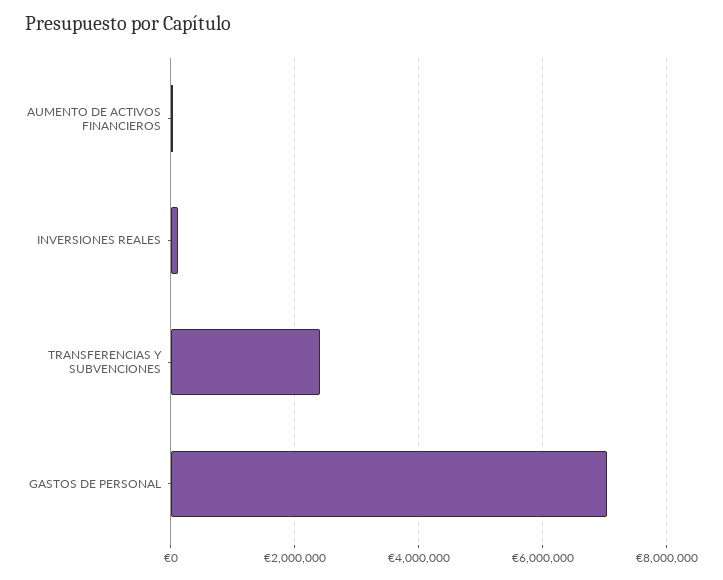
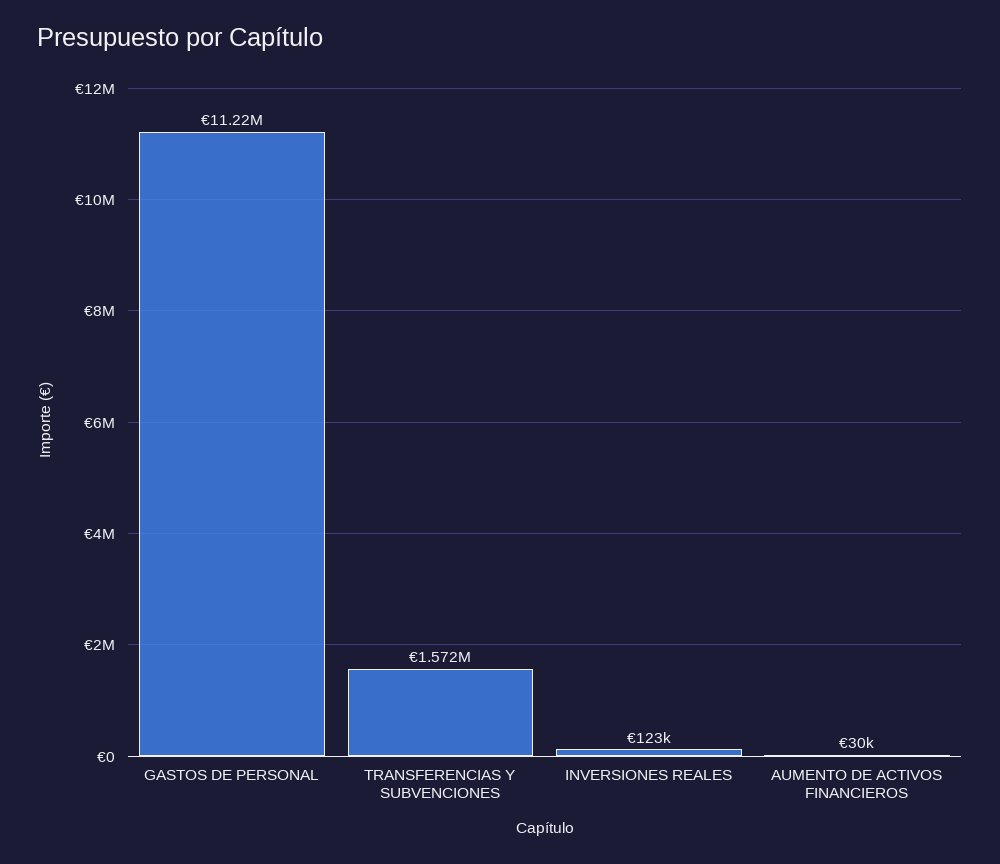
  {
    "AUMENTO DE ACTIVOS FINANCIEROS": 30000,
    "INVERSIONES REALES": 123000,
-   "TRANSFERENCIAS Y SUBVENCIONES": 2400000,
+   "TRANSFERENCIAS Y SUBVENCIONES": 1572000,
-   "GASTOS DE PERSONAL": 7000000
+   "GASTOS DE PERSONAL": 11220000
  }

